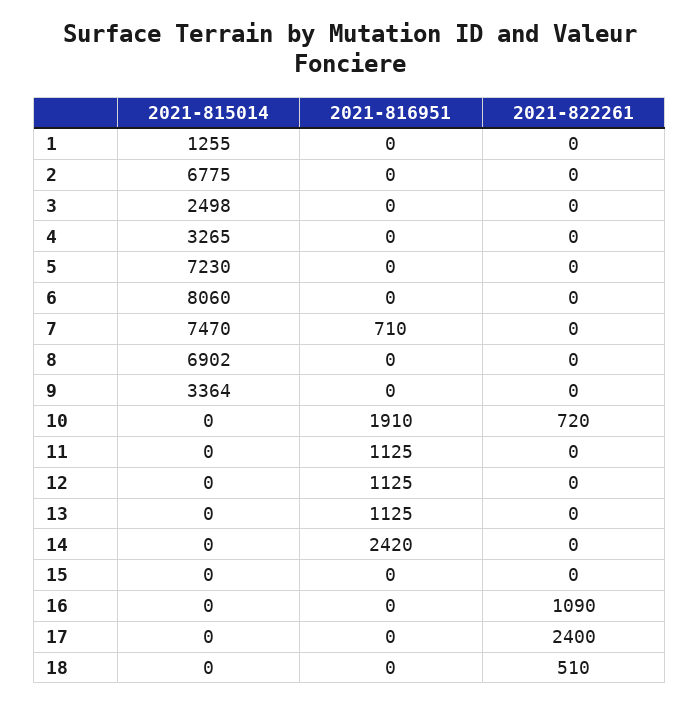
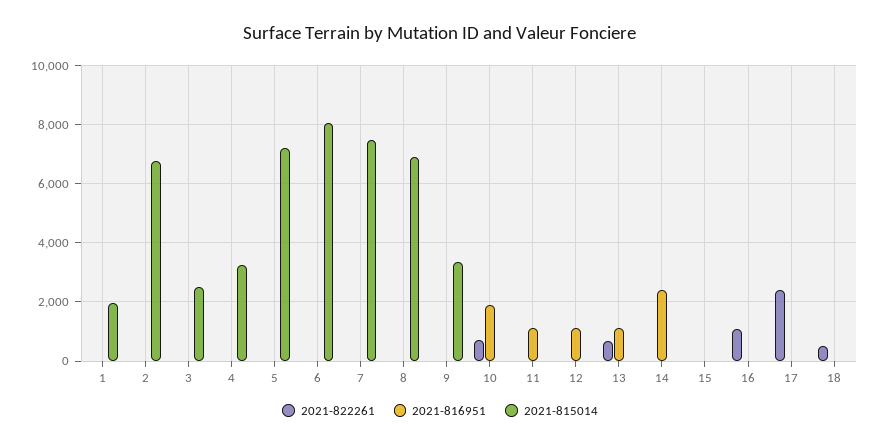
  {
    "2021-815014": {
-     "1": 1255,
+     "1": 2000,
      "2": 6775,
      "3": 2498,
      "4": 3265,
      "5": 7230,
      "6": 8060,
      "7": 7470,
      "8": 6902,
      "9": 3364,
      "10": 0,
      "11": 0,
      "12": 0,
      "13": 0,
      "14": 0,
      "15": 0,
      "16": 0,
      "17": 0,
      "18": 0
    },
    "2021-816951": {
      "1": 0,
      "2": 0,
      "3": 0,
      "4": 0,
      "5": 0,
      "6": 0,
-     "7": 710,
+     "7": 0,
      "8": 0,
      "9": 0,
      "10": 1910,
      "11": 1125,
      "12": 1125,
      "13": 1125,
      "14": 2420,
      "15": 0,
      "16": 0,
      "17": 0,
      "18": 0
    },
    "2021-822261": {
      "1": 0,
      "2": 0,
      "3": 0,
      "4": 0,
      "5": 0,
      "6": 0,
      "7": 0,
      "8": 0,
      "9": 0,
      "10": 720,
      "11": 0,
      "12": 0,
-     "13": 0,
+     "13": 750,
      "14": 0,
      "15": 0,
      "16": 1090,
      "17": 2400,
      "18": 510
    }
  }

